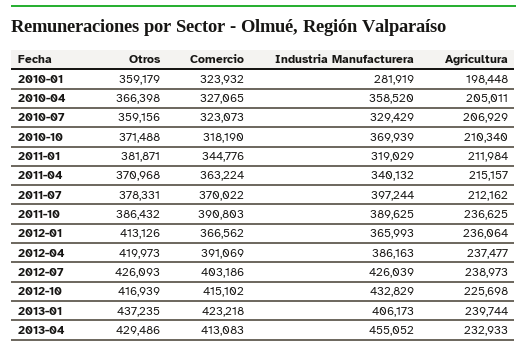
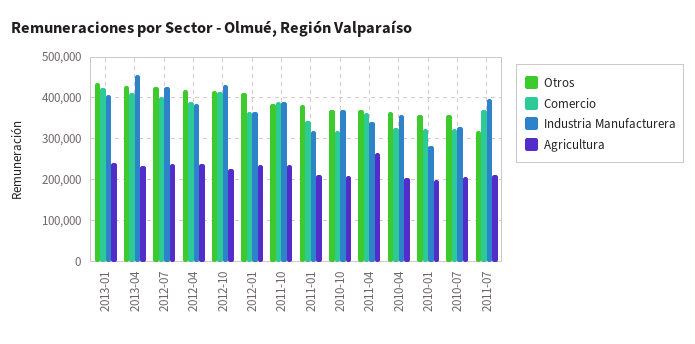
  {
    "Otros": {
      "2010-01": 359179,
      "2010-04": 366398,
      "2010-07": 359156,
      "2010-10": 371488,
      "2011-01": 381871,
      "2011-04": 370968,
-     "2011-07": 378331,
+     "2011-07": 320000,
      "2011-10": 386432,
      "2012-01": 413126,
      "2012-04": 419973,
      "2012-07": 426093,
      "2012-10": 416939,
      "2013-01": 437235,
      "2013-04": 429486
    },
    "Comercio": {
      "2010-01": 323932,
      "2010-04": 327065,
      "2010-07": 323073,
      "2010-10": 318190,
      "2011-01": 344776,
      "2011-04": 363224,
      "2011-07": 370022,
      "2011-10": 390803,
      "2012-01": 366562,
      "2012-04": 391069,
      "2012-07": 403186,
      "2012-10": 415102,
      "2013-01": 423218,
      "2013-04": 413083
    },
    "Industria Manufacturera": {
      "2010-01": 281919,
      "2010-04": 358520,
      "2010-07": 329429,
      "2010-10": 369939,
      "2011-01": 319029,
      "2011-04": 340132,
      "2011-07": 397244,
      "2011-10": 389625,
      "2012-01": 365993,
      "2012-04": 386163,
      "2012-07": 426039,
      "2012-10": 432829,
      "2013-01": 406173,
      "2013-04": 455052
    },
    "Agricultura": {
      "2010-01": 198448,
      "2010-04": 205011,
      "2010-07": 206929,
      "2010-10": 210340,
      "2011-01": 211984,
-     "2011-04": 215157,
+     "2011-04": 260000,
      "2011-07": 212162,
      "2011-10": 236625,
      "2012-01": 236064,
      "2012-04": 237477,
      "2012-07": 238973,
      "2012-10": 225698,
      "2013-01": 239744,
      "2013-04": 232933
    }
  }

